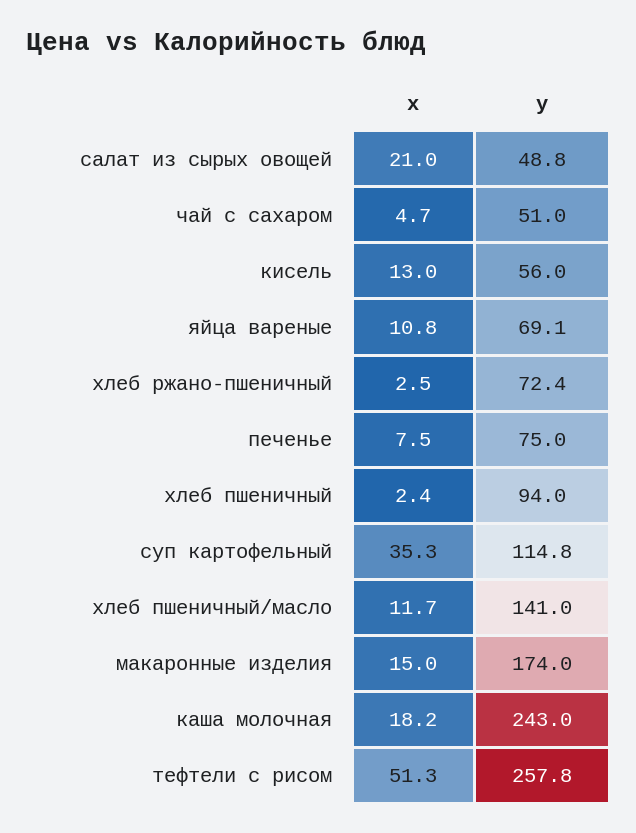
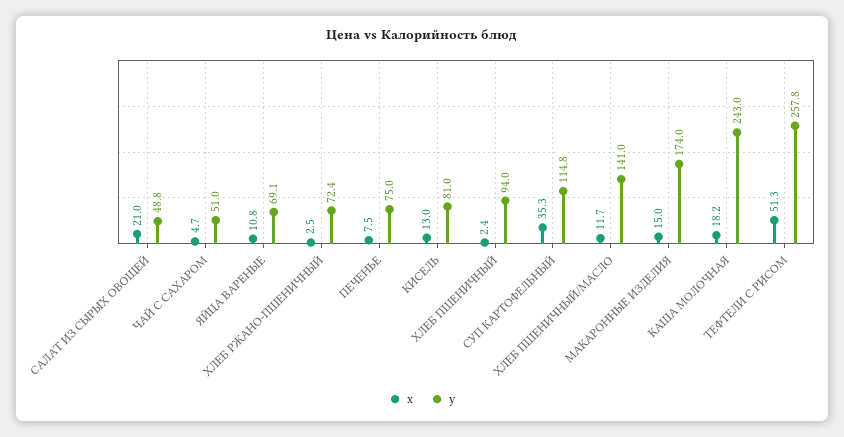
  {
    "x": {
      "салат из сырых овощей": 21,
      "чай с сахаром": 4.7,
      "кисель": 13,
      "яйца вареные": 10.8,
      "хлеб ржано-пшеничный": 2.5,
      "печенье": 7.5,
      "хлеб пшеничный": 2.4,
      "суп картофельный": 35.3,
      "хлеб пшеничный/масло": 11.7,
      "макаронные изделия": 15,
      "каша молочная": 18.2,
      "тефтели с рисом": 51.3
    },
    "y": {
      "салат из сырых овощей": 48.8,
      "чай с сахаром": 51,
-     "кисель": 56,
+     "кисель": 81,
      "яйца вареные": 69.1,
      "хлеб ржано-пшеничный": 72.4,
      "печенье": 75,
      "хлеб пшеничный": 94,
      "суп картофельный": 114.8,
      "хлеб пшеничный/масло": 141,
      "макаронные изделия": 174,
      "каша молочная": 243,
      "тефтели с рисом": 257.8
    }
  }

